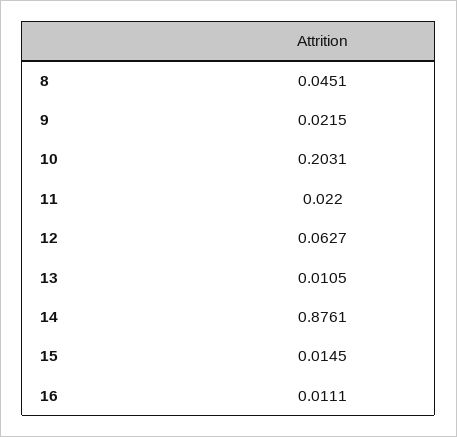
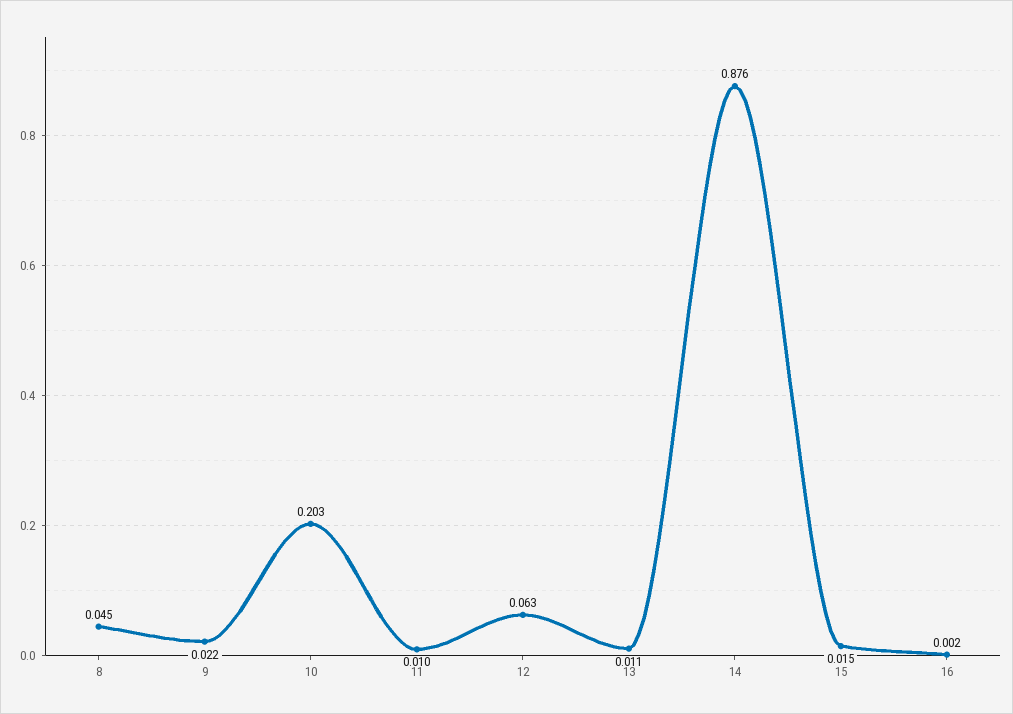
  {
    "8": 0.0451,
    "9": 0.0215,
    "10": 0.2031,
-   "11": 0.022,
+   "11": 0.01,
    "12": 0.0627,
    "13": 0.0105,
    "14": 0.8761,
    "15": 0.0145,
-   "16": 0.0111
+   "16": 0.002
  }

